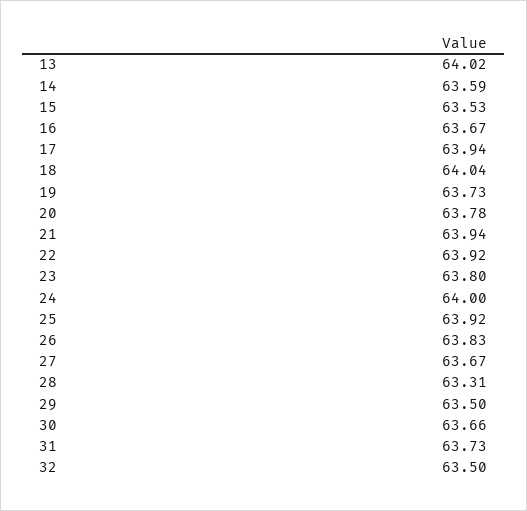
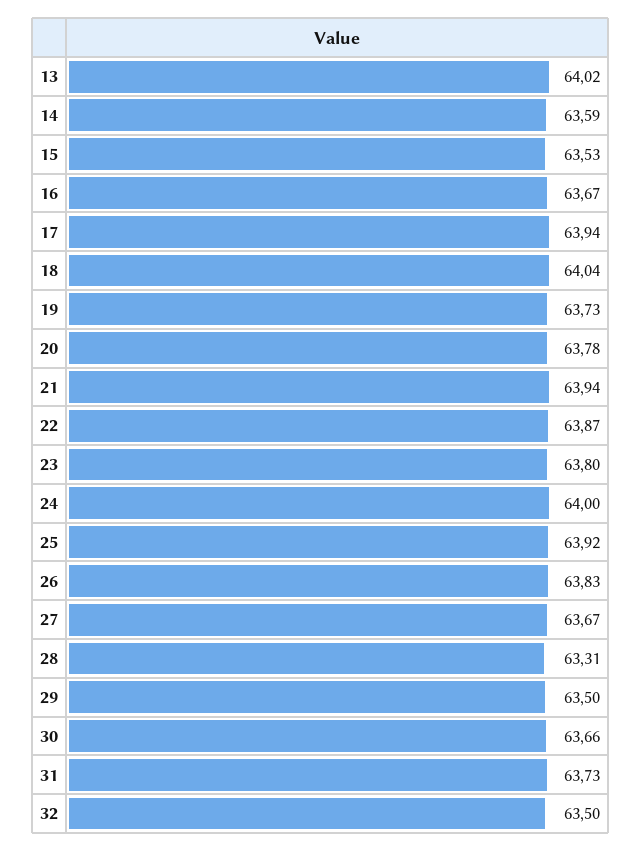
  {
    "13": 64.02,
    "14": 63.59,
    "15": 63.53,
    "16": 63.67,
    "17": 63.94,
    "18": 64.04,
    "19": 63.73,
    "20": 63.78,
    "21": 63.94,
-   "22": 63.92,
+   "22": 63.87,
    "23": 63.8,
    "24": 64,
    "25": 63.92,
    "26": 63.83,
    "27": 63.67,
    "28": 63.31,
    "29": 63.5,
    "30": 63.66,
    "31": 63.73,
    "32": 63.5
  }

